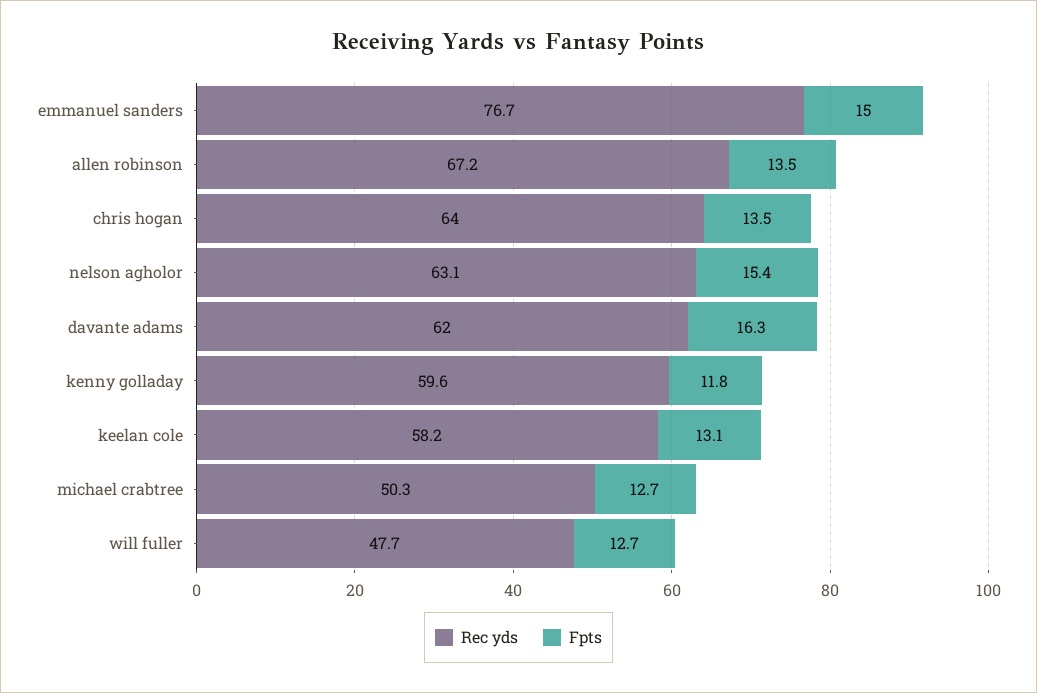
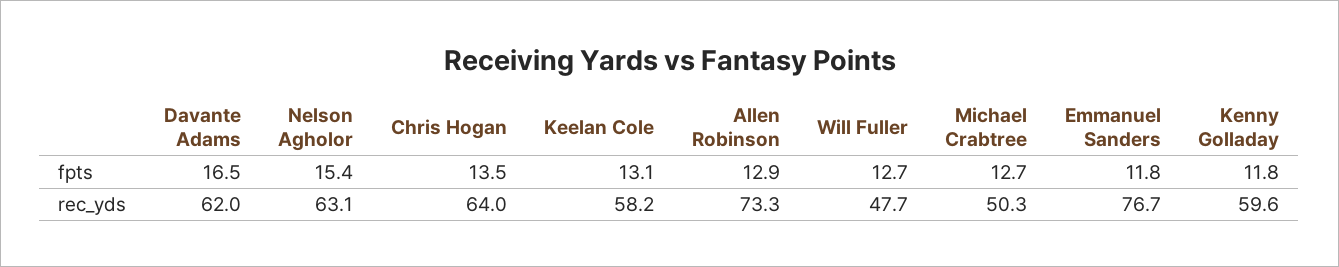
  {
    "Rec yds": {
      "emmanuel sanders": 76.7,
-     "allen robinson": 67.2,
+     "allen robinson": 73.3,
      "chris hogan": 64,
      "nelson agholor": 63.1,
      "davante adams": 62,
      "kenny golladay": 59.6,
      "keelan cole": 58.2,
      "michael crabtree": 50.3,
      "will fuller": 47.7
    },
    "Fpts": {
-     "emmanuel sanders": 15,
+     "emmanuel sanders": 11.8,
-     "allen robinson": 13.5,
+     "allen robinson": 12.9,
      "chris hogan": 13.5,
      "nelson agholor": 15.4,
-     "davante adams": 16.3,
+     "davante adams": 16.5,
      "kenny golladay": 11.8,
      "keelan cole": 13.1,
      "michael crabtree": 12.7,
      "will fuller": 12.7
    }
  }

